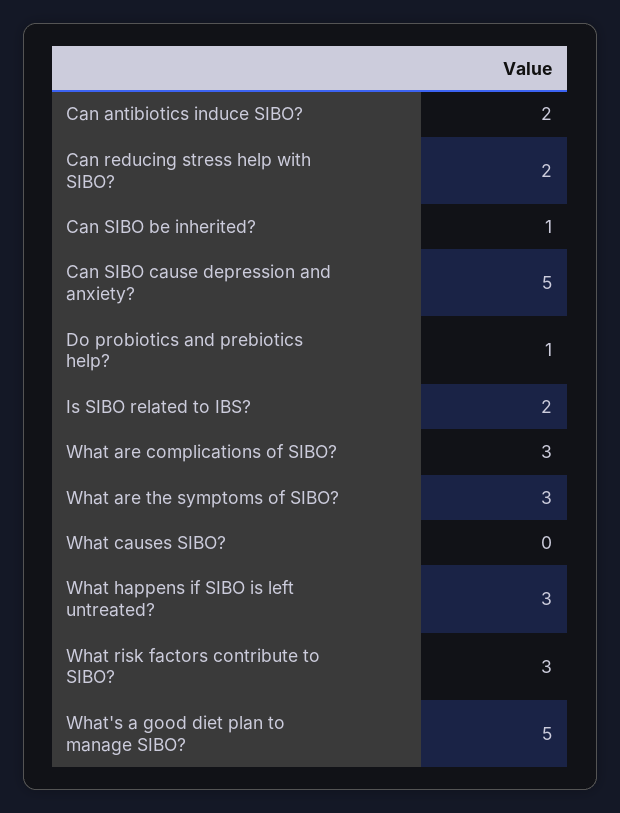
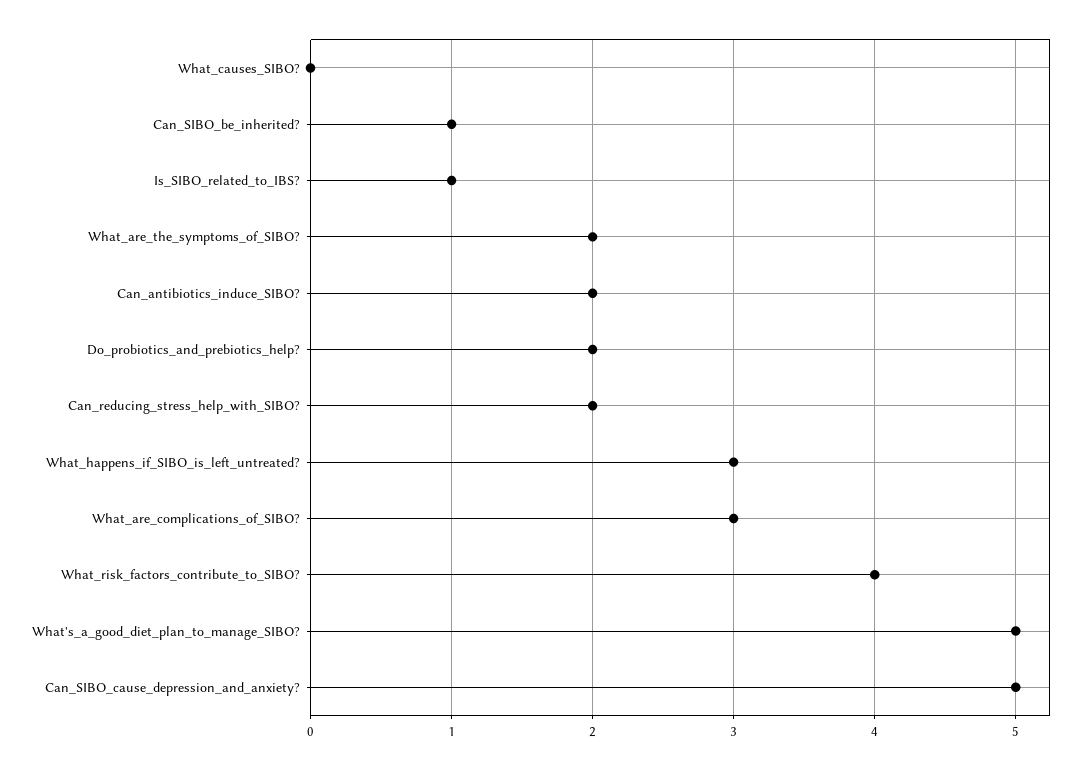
  {
    "Can antibiotics induce SIBO?": 2,
    "Can reducing stress help with SIBO?": 2,
    "Can SIBO be inherited?": 1,
    "Can SIBO cause depression and anxiety?": 5,
-   "Do probiotics and prebiotics help?": 1,
+   "Do probiotics and prebiotics help?": 2,
-   "Is SIBO related to IBS?": 2,
+   "Is SIBO related to IBS?": 1,
    "What are complications of SIBO?": 3,
-   "What are the symptoms of SIBO?": 3,
+   "What are the symptoms of SIBO?": 2,
    "What causes SIBO?": 0,
    "What happens if SIBO is left untreated?": 3,
-   "What risk factors contribute to SIBO?": 3,
+   "What risk factors contribute to SIBO?": 4,
    "What's a good diet plan to manage SIBO?": 5
  }

